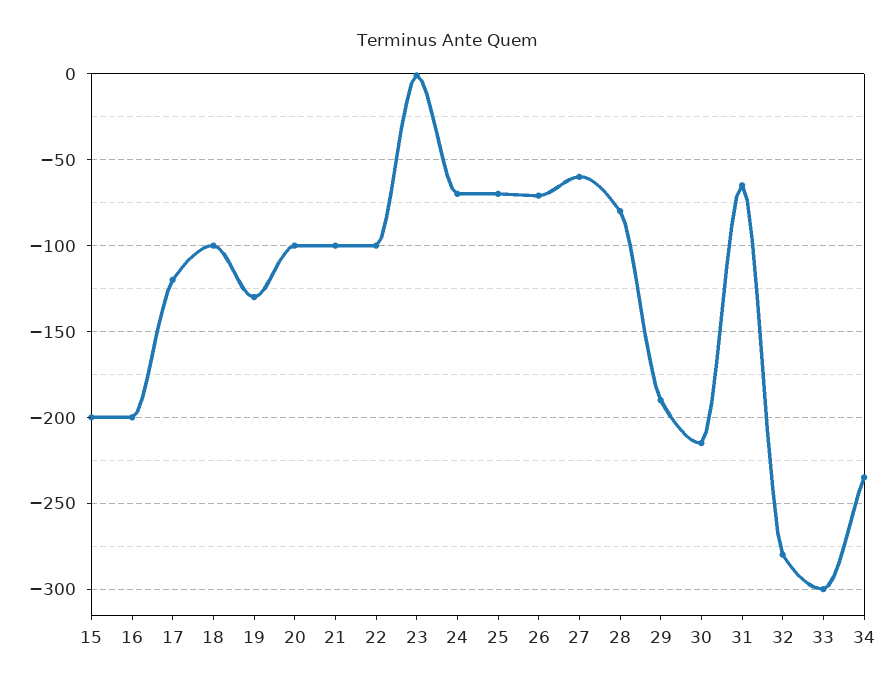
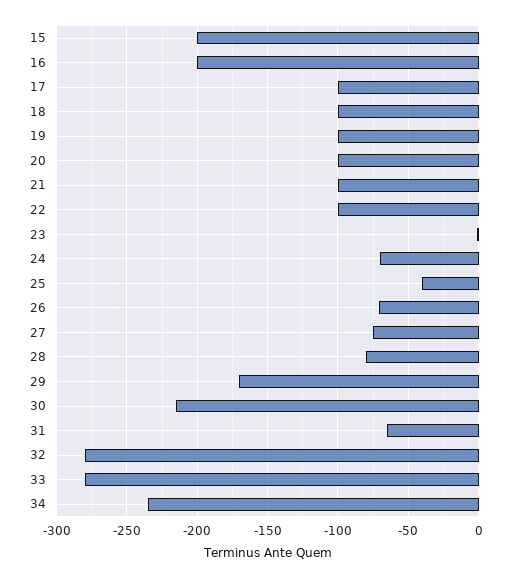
  {
    "15": -200,
    "16": -200,
-   "17": -120,
+   "17": -100,
    "18": -100,
-   "19": -130,
+   "19": -100,
    "20": -100,
    "21": -100,
    "22": -100,
    "23": 0,
    "24": -70,
-   "25": -70,
+   "25": -40,
    "26": -70,
-   "27": -60,
+   "27": -75,
    "28": -80,
-   "29": -190,
+   "29": -170,
    "30": -215,
    "31": -65,
    "32": -280,
-   "33": -300,
+   "33": -280,
    "34": -235
  }

